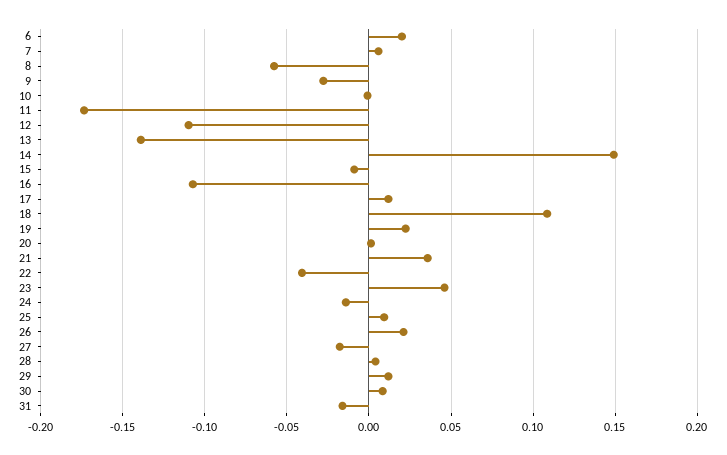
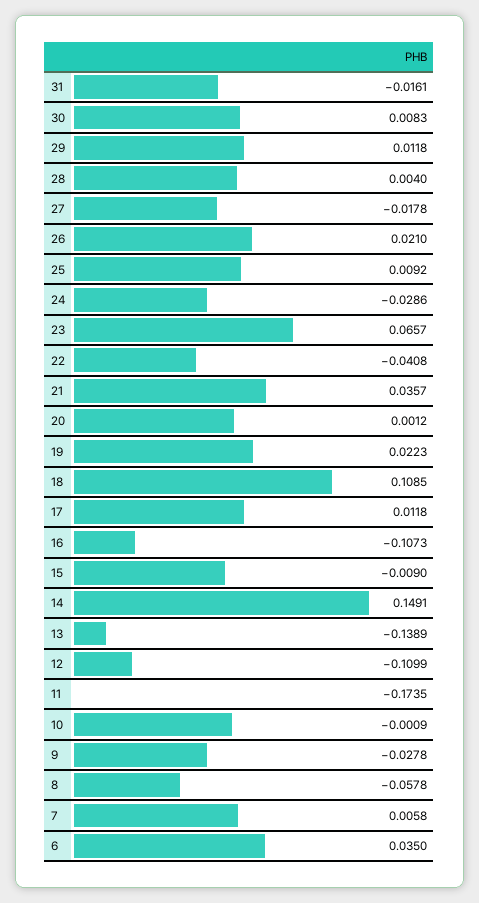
  {
-   "6": 0.02,
+   "6": 0.035,
    "7": 0.0058,
    "8": -0.0578,
    "9": -0.0278,
    "10": -0.0009,
    "11": -0.1735,
    "12": -0.1099,
    "13": -0.1389,
    "14": 0.1491,
    "15": -0.009,
    "16": -0.1073,
    "17": 0.0118,
    "18": 0.1085,
    "19": 0.0223,
    "20": 0.0012,
    "21": 0.0357,
    "22": -0.0408,
-   "23": 0.045,
+   "23": 0.0657,
-   "24": -0.015,
+   "24": -0.0286,
    "25": 0.0092,
    "26": 0.021,
    "27": -0.0178,
    "28": 0.004,
    "29": 0.0118,
    "30": 0.0083,
    "31": -0.0161
  }

